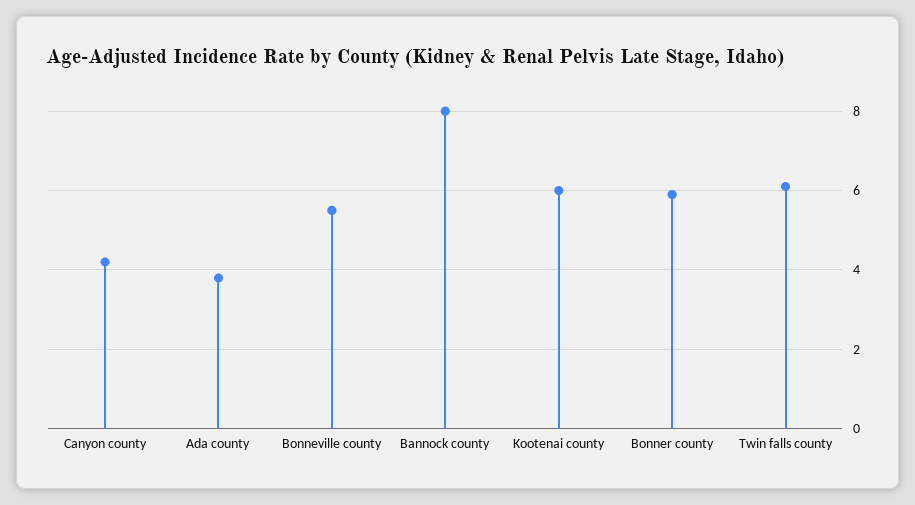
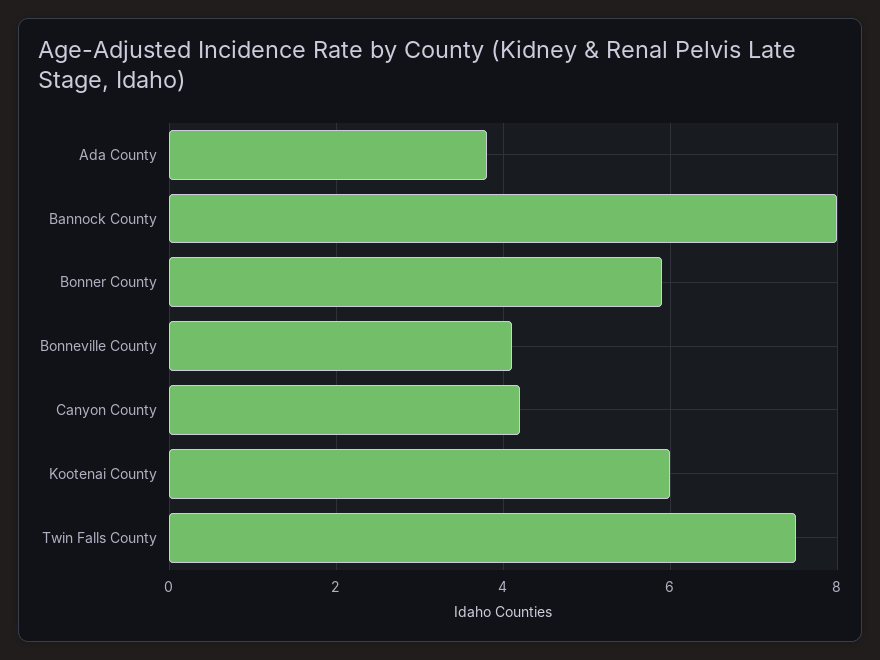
  {
    "Canyon county": 4,
    "Ada county": 4,
-   "Bonneville county": 5.5,
+   "Bonneville county": 4,
    "Bannock county": 8,
    "Kootenai county": 6,
    "Bonner county": 6,
-   "Twin falls county": 6
+   "Twin falls county": 7.5
  }

